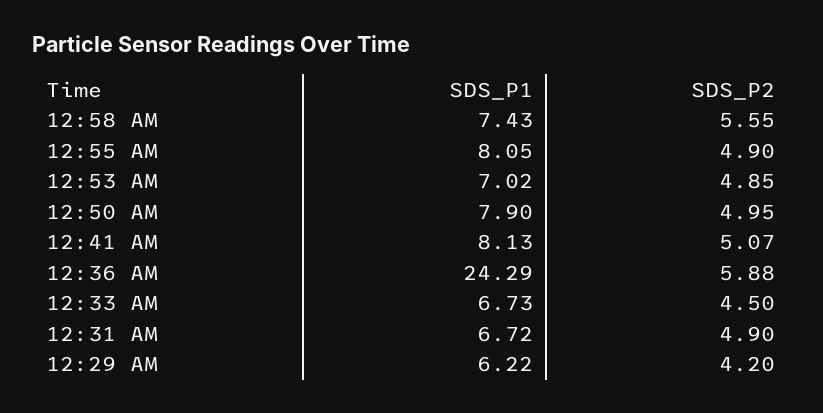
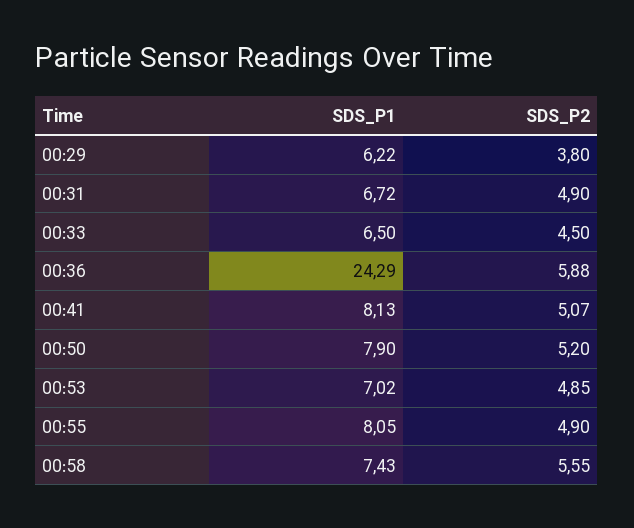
  {
    "SDS_P1": {
      "12:58 AM": 7.43,
      "12:55 AM": 8.05,
      "12:53 AM": 7.02,
      "12:50 AM": 7.9,
      "12:41 AM": 8.13,
      "12:36 AM": 24.29,
-     "12:33 AM": 6.73,
+     "12:33 AM": 6.5,
      "12:31 AM": 6.72,
      "12:29 AM": 6.22
    },
    "SDS_P2": {
      "12:58 AM": 5.55,
      "12:55 AM": 4.9,
      "12:53 AM": 4.85,
-     "12:50 AM": 4.95,
+     "12:50 AM": 5.2,
      "12:41 AM": 5.07,
      "12:36 AM": 5.88,
      "12:33 AM": 4.5,
      "12:31 AM": 4.9,
-     "12:29 AM": 4.2
+     "12:29 AM": 3.8
    }
  }

